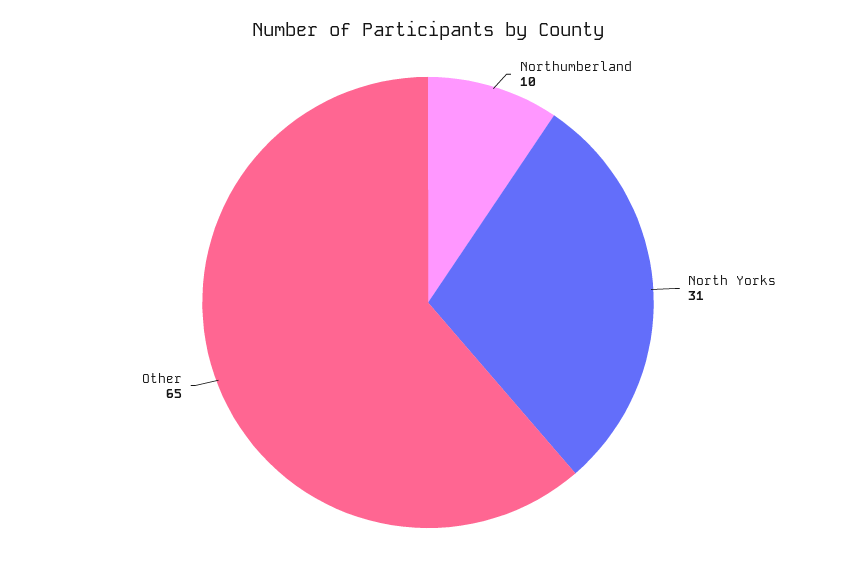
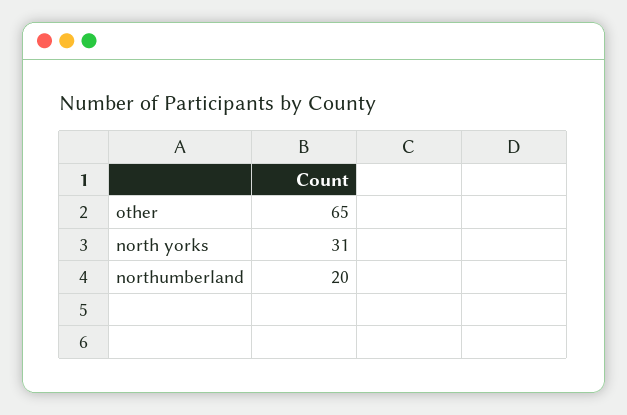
  {
-   "Northumberland": 10,
+   "Northumberland": 20,
    "North Yorks": 31,
    "Other": 65
  }

